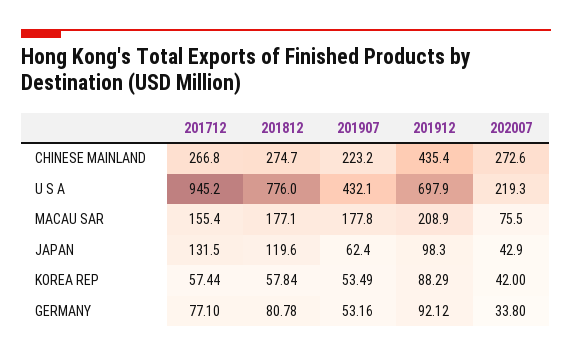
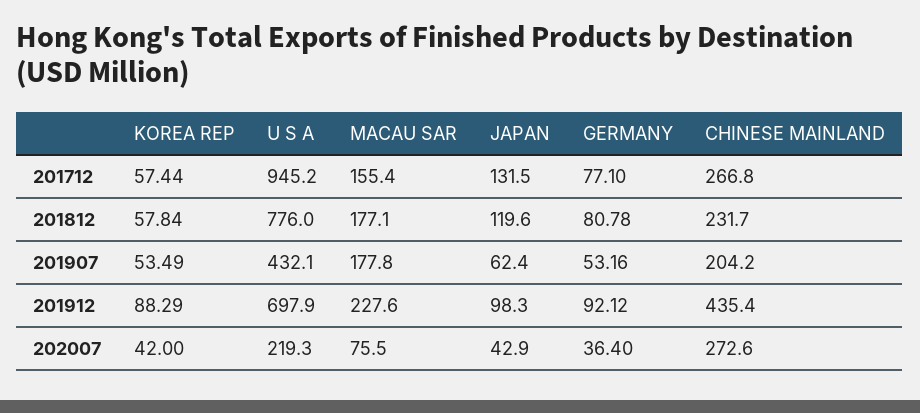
  {
    "201712": {
      "CHINESE MAINLAND": 266.8,
      "U S A": 945.2,
      "MACAU SAR": 155.4,
      "JAPAN": 131.5,
      "KOREA REP": 57.44,
      "GERMANY": 77.1
    },
    "201812": {
-     "CHINESE MAINLAND": 274.7,
+     "CHINESE MAINLAND": 231.7,
      "U S A": 776,
      "MACAU SAR": 177.1,
      "JAPAN": 119.6,
      "KOREA REP": 57.84,
      "GERMANY": 80.78
    },
    "201907": {
-     "CHINESE MAINLAND": 223.2,
+     "CHINESE MAINLAND": 204.2,
      "U S A": 432.1,
      "MACAU SAR": 177.8,
      "JAPAN": 62.4,
      "KOREA REP": 53.49,
      "GERMANY": 53.16
    },
    "201912": {
      "CHINESE MAINLAND": 435.4,
      "U S A": 697.9,
-     "MACAU SAR": 208.9,
+     "MACAU SAR": 227.6,
      "JAPAN": 98.3,
      "KOREA REP": 88.29,
      "GERMANY": 92.12
    },
    "202007": {
      "CHINESE MAINLAND": 272.6,
      "U S A": 219.3,
      "MACAU SAR": 75.5,
      "JAPAN": 42.9,
      "KOREA REP": 42,
-     "GERMANY": 33.8
+     "GERMANY": 36.4
    }
  }

